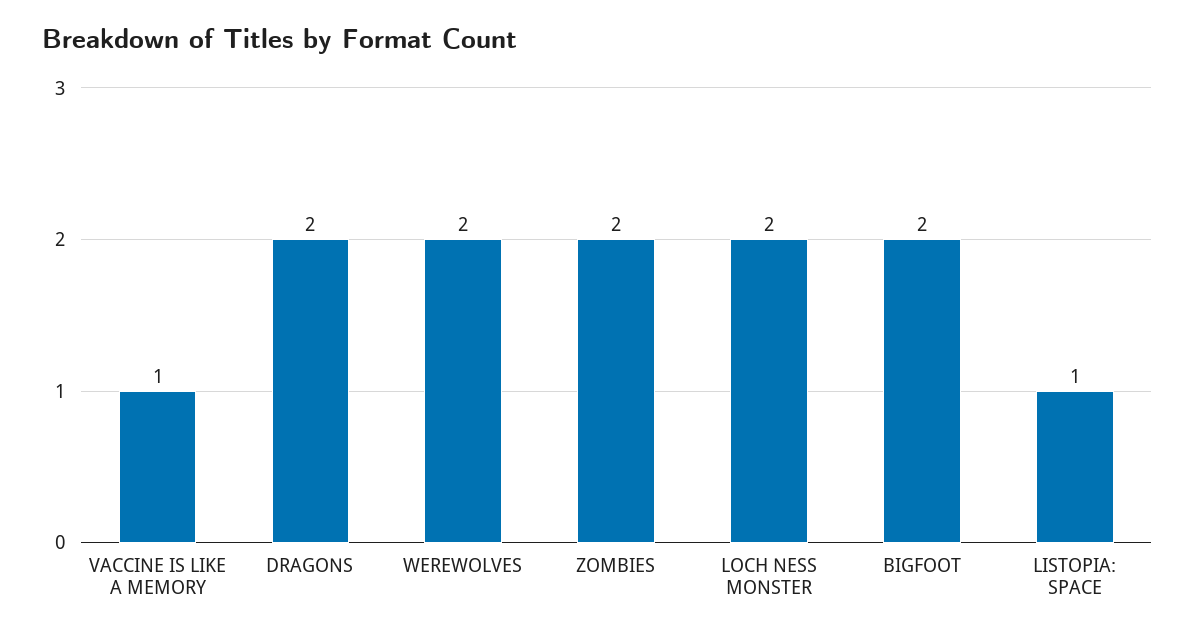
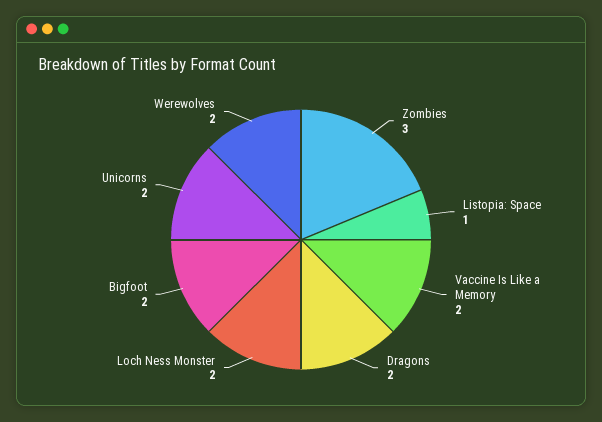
  {
-   "VACCINE IS LIKE A MEMORY": 1,
+   "VACCINE IS LIKE A MEMORY": 2,
    "DRAGONS": 2,
    "WEREWOLVES": 2,
-   "ZOMBIES": 2,
+   "ZOMBIES": 3,
    "LOCH NESS MONSTER": 2,
    "BIGFOOT": 2,
-   "LISTOPIA: SPACE": 1
+   "LISTOPIA: SPACE": 1,
+   "Unicorns": 2
  }

